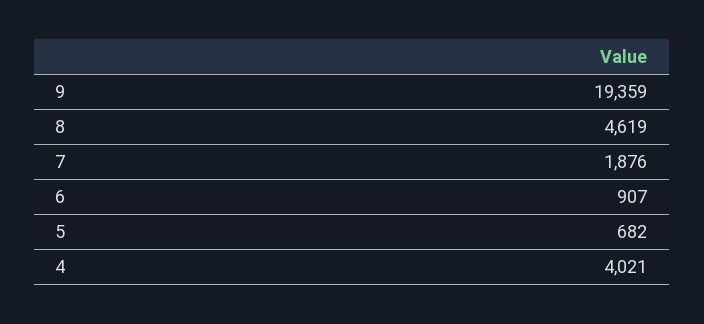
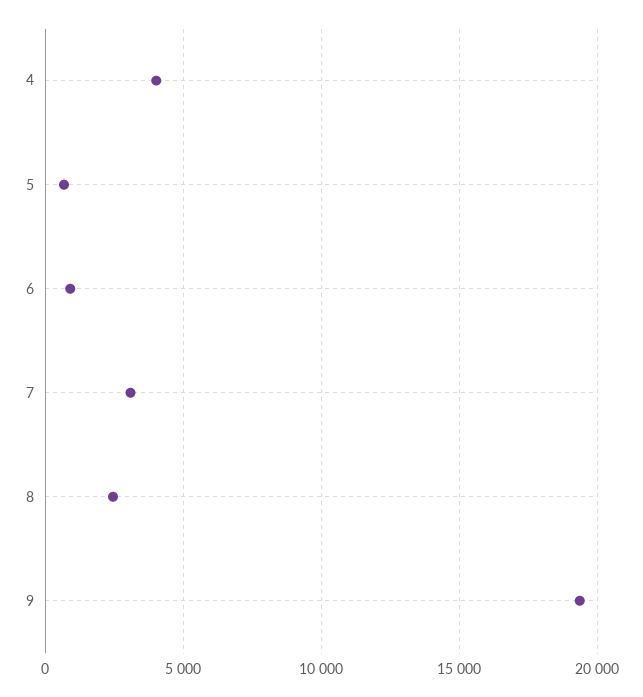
  {
    "9": 19359,
-   "8": 4619,
+   "8": 2500,
-   "7": 1876,
+   "7": 3000,
    "6": 907,
    "5": 682,
    "4": 4021
  }

